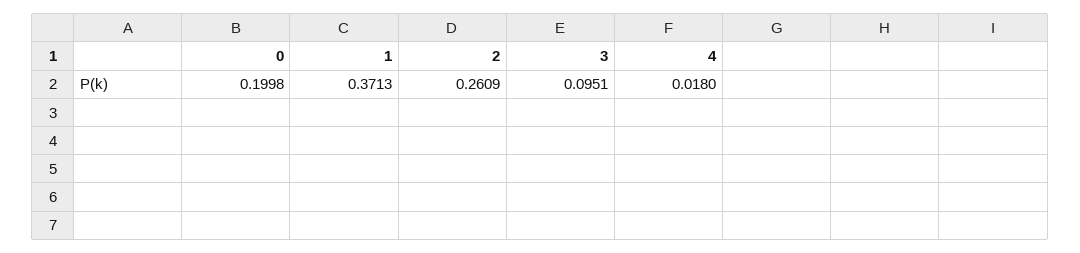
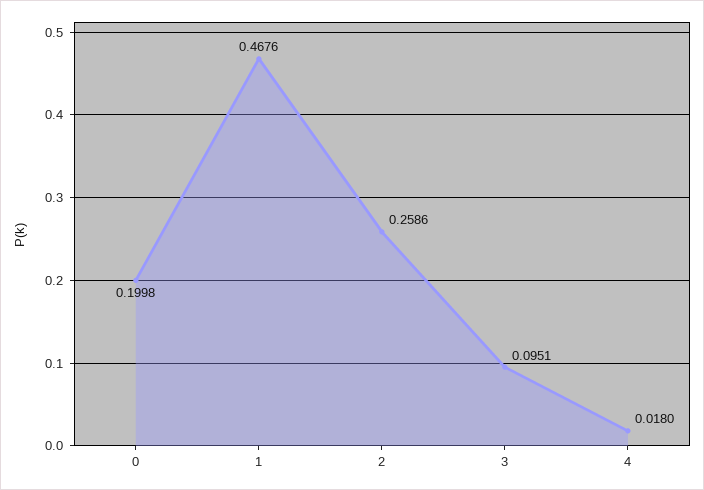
  {
    "0": 0.1998,
-   "1": 0.3713,
+   "1": 0.4676,
-   "2": 0.2609,
+   "2": 0.2586,
    "3": 0.0951,
    "4": 0.018
  }

